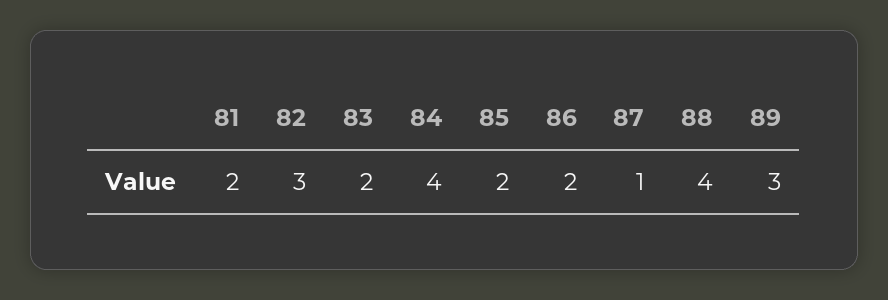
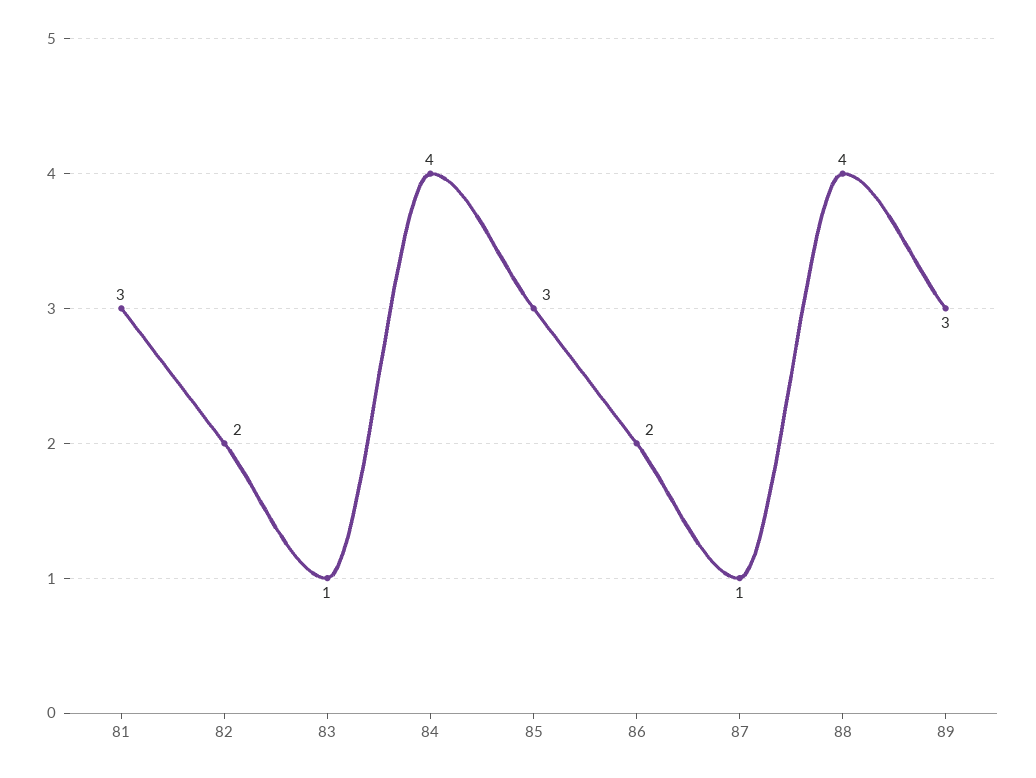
  {
-   "81": 2,
+   "81": 3,
-   "82": 3,
+   "82": 2,
-   "83": 2,
+   "83": 1,
    "84": 4,
-   "85": 2,
+   "85": 3,
    "86": 2,
    "87": 1,
    "88": 4,
    "89": 3
  }

